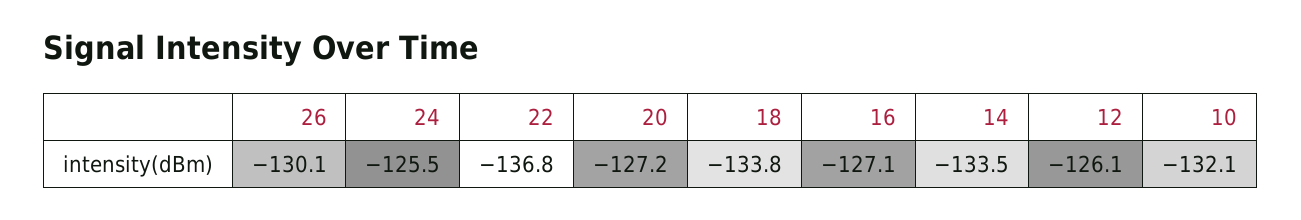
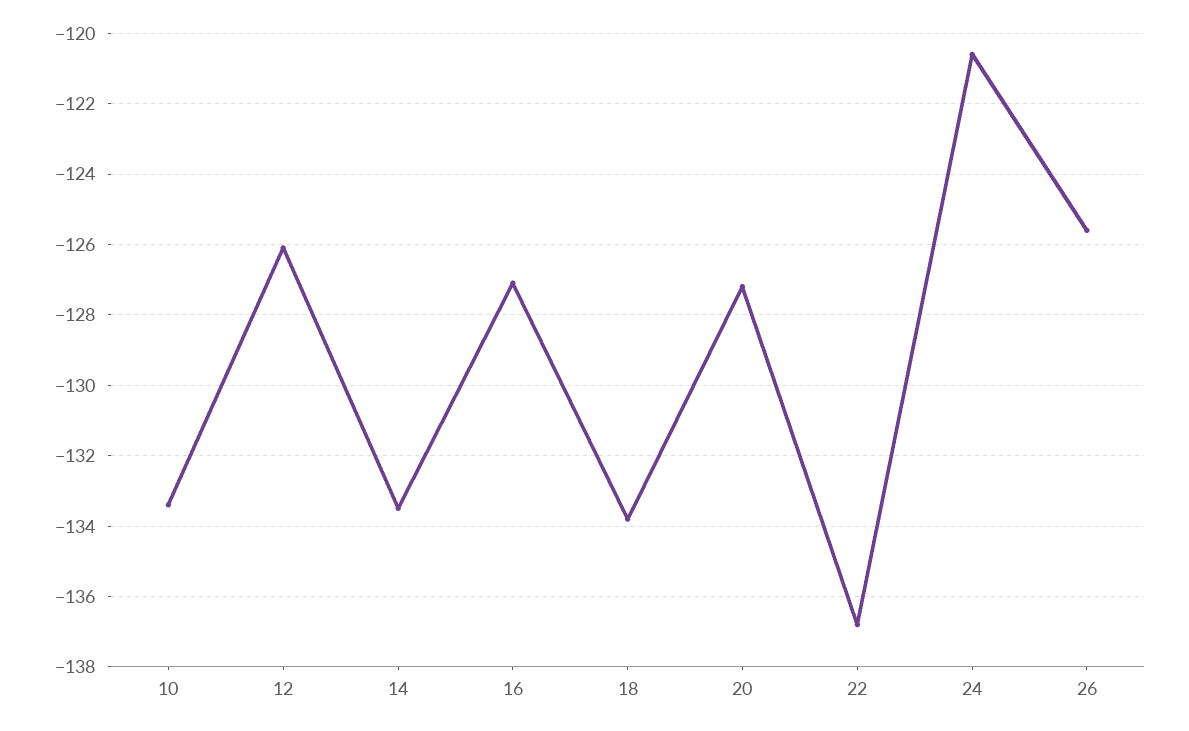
  {
-   "26": -130.1,
+   "26": -125.5,
-   "24": -125.5,
+   "24": -120.5,
    "22": -136.8,
    "20": -127.2,
    "18": -133.8,
    "16": -127.1,
    "14": -133.5,
    "12": -126.1,
-   "10": -132.1
+   "10": -133.5
  }

